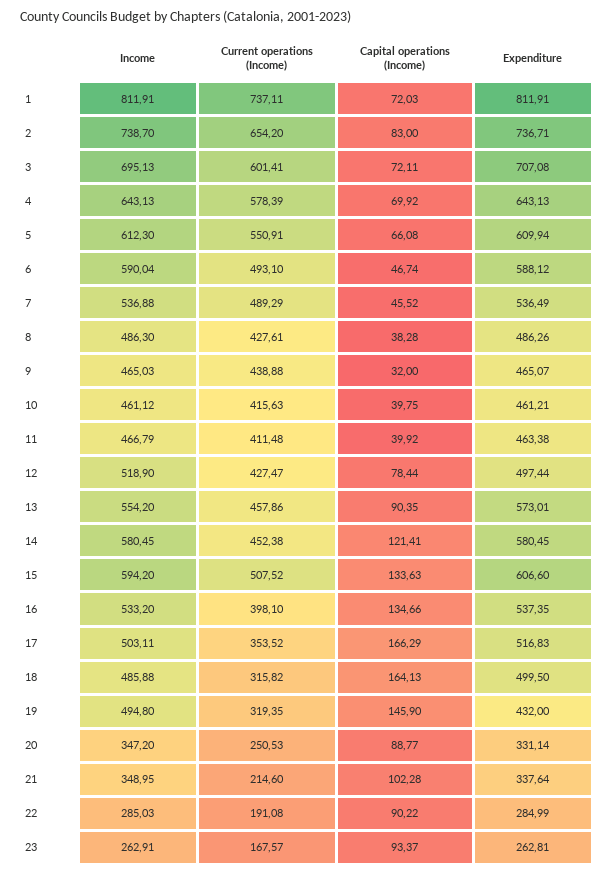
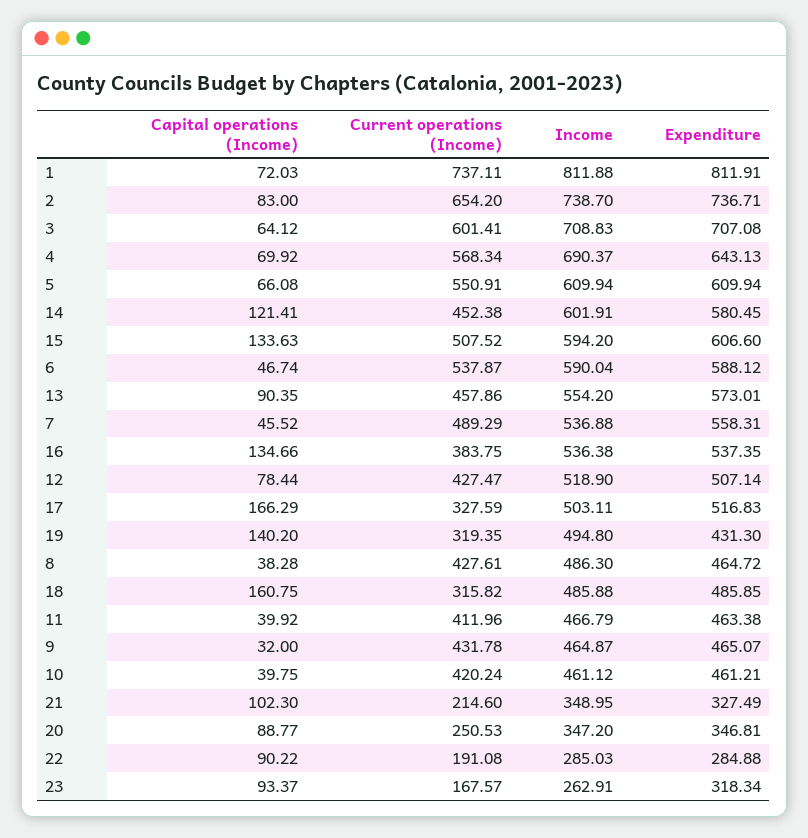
  {
    "Income": {
-     "1": 811.91,
+     "1": 811.88,
      "2": 738.7,
-     "3": 695.13,
+     "3": 708.83,
-     "4": 643.13,
+     "4": 690.37,
-     "5": 612.3,
+     "5": 609.94,
      "6": 590.04,
      "7": 536.88,
      "8": 486.3,
-     "9": 465.03,
+     "9": 464.87,
      "10": 461.12,
      "11": 466.79,
      "12": 518.9,
      "13": 554.2,
-     "14": 580.45,
+     "14": 601.91,
      "15": 594.2,
-     "16": 533.2,
+     "16": 536.38,
      "17": 503.11,
      "18": 485.88,
      "19": 494.8,
      "20": 347.2,
      "21": 348.95,
      "22": 285.03,
      "23": 262.91
    },
    "Current operations (Income)": {
      "1": 737.11,
      "2": 654.2,
      "3": 601.41,
-     "4": 578.39,
+     "4": 568.34,
      "5": 550.91,
-     "6": 493.1,
+     "6": 537.87,
      "7": 489.29,
      "8": 427.61,
-     "9": 438.88,
+     "9": 431.78,
-     "10": 415.63,
+     "10": 420.24,
-     "11": 411.48,
+     "11": 411.96,
      "12": 427.47,
      "13": 457.86,
      "14": 452.38,
      "15": 507.52,
-     "16": 398.1,
+     "16": 383.75,
-     "17": 353.52,
+     "17": 327.59,
      "18": 315.82,
      "19": 319.35,
      "20": 250.53,
      "21": 214.6,
      "22": 191.08,
      "23": 167.57
    },
    "Capital operations (Income)": {
      "1": 72.03,
      "2": 83,
-     "3": 72.11,
+     "3": 64.12,
      "4": 69.92,
      "5": 66.08,
      "6": 46.74,
      "7": 45.52,
      "8": 38.28,
      "9": 32,
      "10": 39.75,
      "11": 39.92,
      "12": 78.44,
      "13": 90.35,
      "14": 121.41,
      "15": 133.63,
      "16": 134.66,
      "17": 166.29,
-     "18": 164.13,
+     "18": 160.75,
-     "19": 145.9,
+     "19": 140.2,
      "20": 88.77,
-     "21": 102.28,
+     "21": 102.3,
      "22": 90.22,
      "23": 93.37
    },
    "Expenditure": {
      "1": 811.91,
      "2": 736.71,
      "3": 707.08,
      "4": 643.13,
      "5": 609.94,
      "6": 588.12,
-     "7": 536.49,
+     "7": 558.31,
-     "8": 486.26,
+     "8": 464.72,
      "9": 465.07,
      "10": 461.21,
      "11": 463.38,
-     "12": 497.44,
+     "12": 507.14,
      "13": 573.01,
      "14": 580.45,
      "15": 606.6,
      "16": 537.35,
      "17": 516.83,
-     "18": 499.5,
+     "18": 485.85,
-     "19": 432,
+     "19": 431.3,
-     "20": 331.14,
+     "20": 346.81,
-     "21": 337.64,
+     "21": 327.49,
-     "22": 284.99,
+     "22": 284.88,
-     "23": 262.81
+     "23": 318.34
    }
  }

